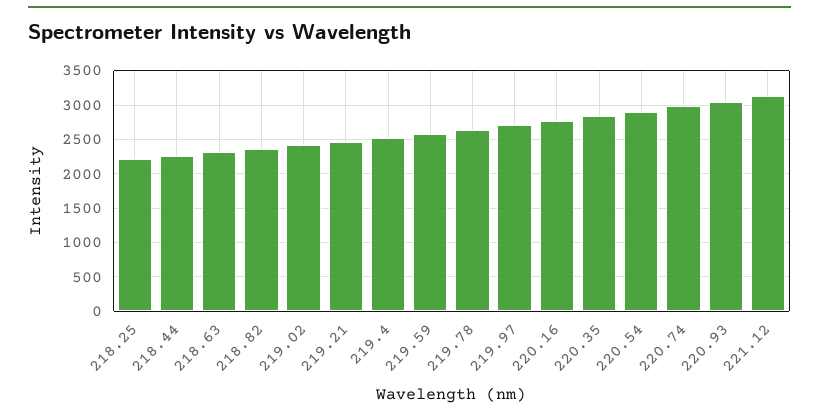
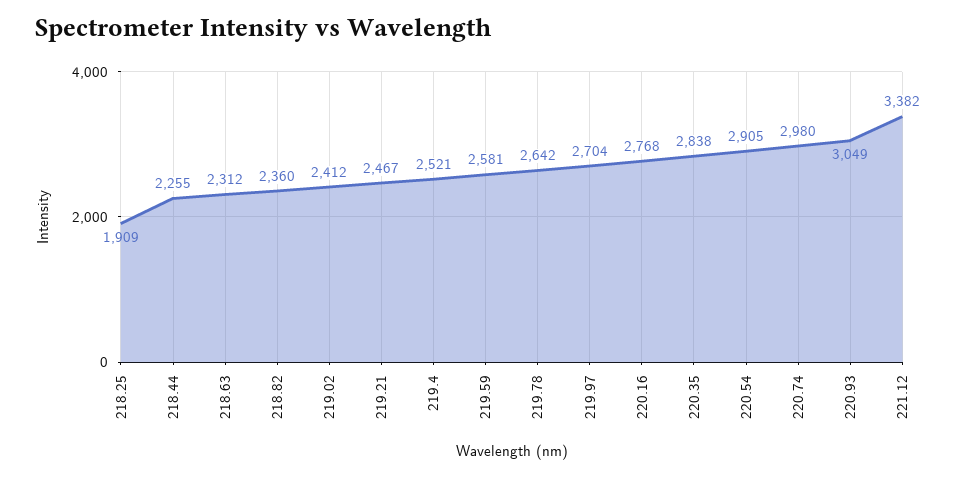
  {
-   "218.25": 2200,
+   "218.25": 1909,
    "218.44": 2255,
    "218.63": 2312,
    "218.82": 2360,
    "219.02": 2412,
    "219.21": 2467,
    "219.4": 2521,
    "219.59": 2581,
    "219.78": 2642,
    "219.97": 2704,
    "220.16": 2768,
    "220.35": 2838,
    "220.54": 2905,
    "220.74": 2980,
    "220.93": 3049,
-   "221.12": 3100
+   "221.12": 3382
  }

